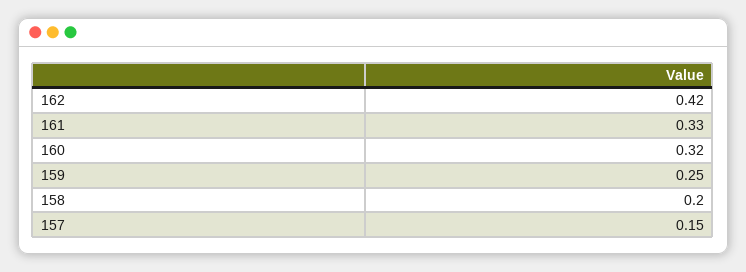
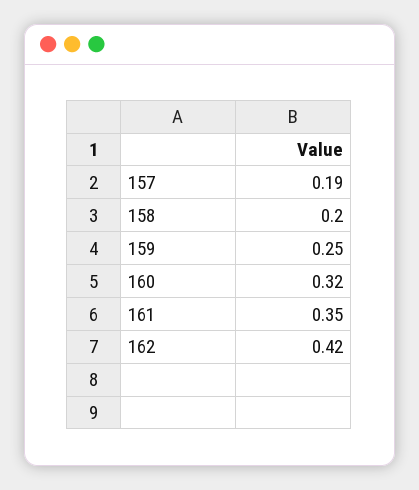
  {
    "162": 0.42,
-   "161": 0.33,
+   "161": 0.35,
    "160": 0.32,
    "159": 0.25,
    "158": 0.2,
-   "157": 0.15
+   "157": 0.19
  }

